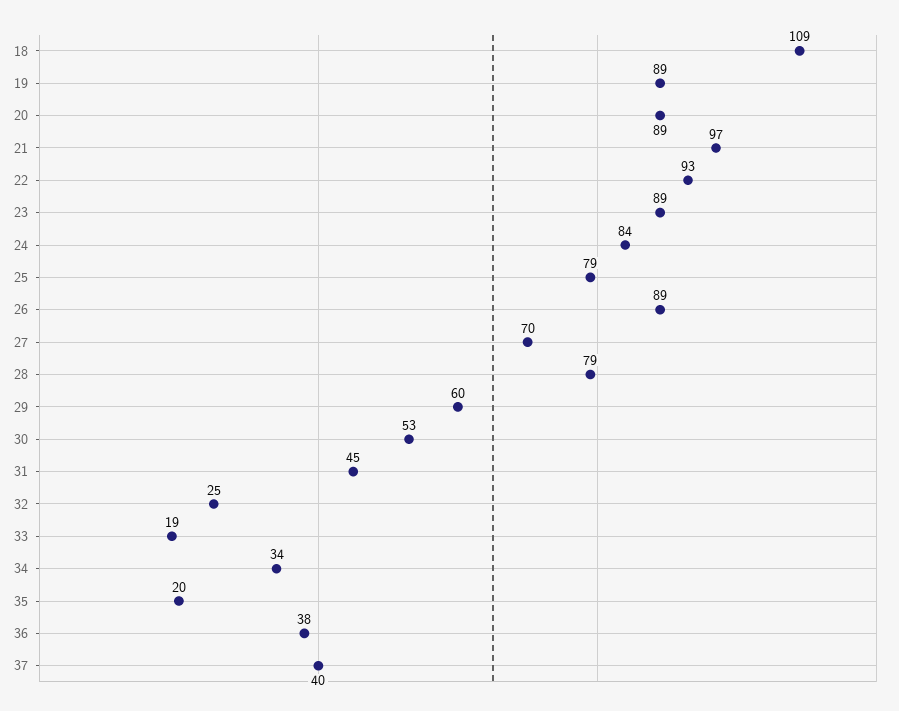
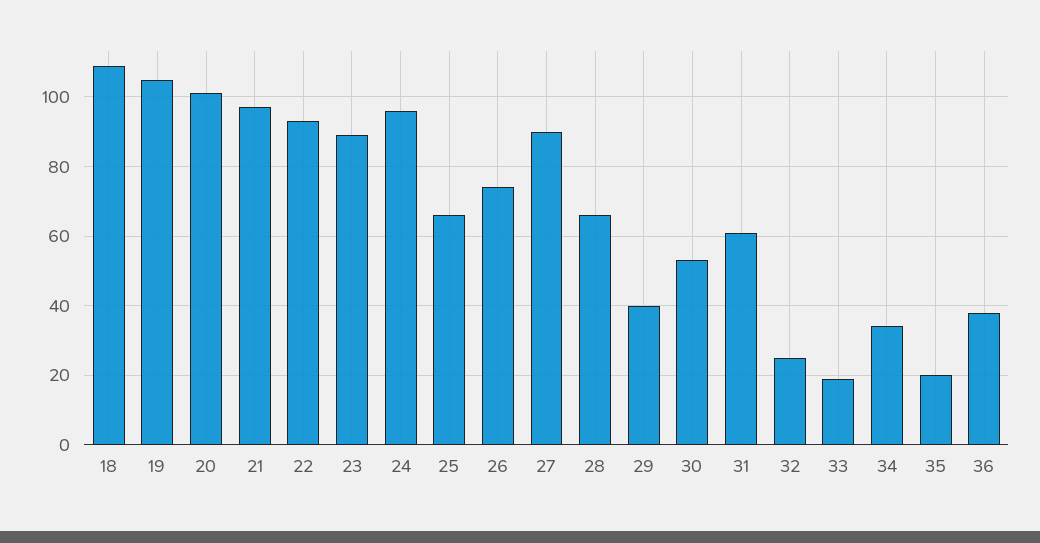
  {
    "18": 109,
-   "19": 89,
+   "19": 105,
-   "20": 89,
+   "20": 100,
    "21": 97,
    "22": 93,
    "23": 89,
-   "24": 84,
+   "24": 95,
-   "25": 79,
+   "25": 65,
-   "26": 89,
+   "26": 75,
-   "27": 70,
+   "27": 90,
-   "28": 79,
+   "28": 65,
-   "29": 60,
+   "29": 40,
    "30": 53,
-   "31": 45,
+   "31": 60,
    "32": 25,
    "33": 19,
    "34": 34,
    "35": 20,
-   "36": 38,
+   "36": 38
-   "37": 40
  }

